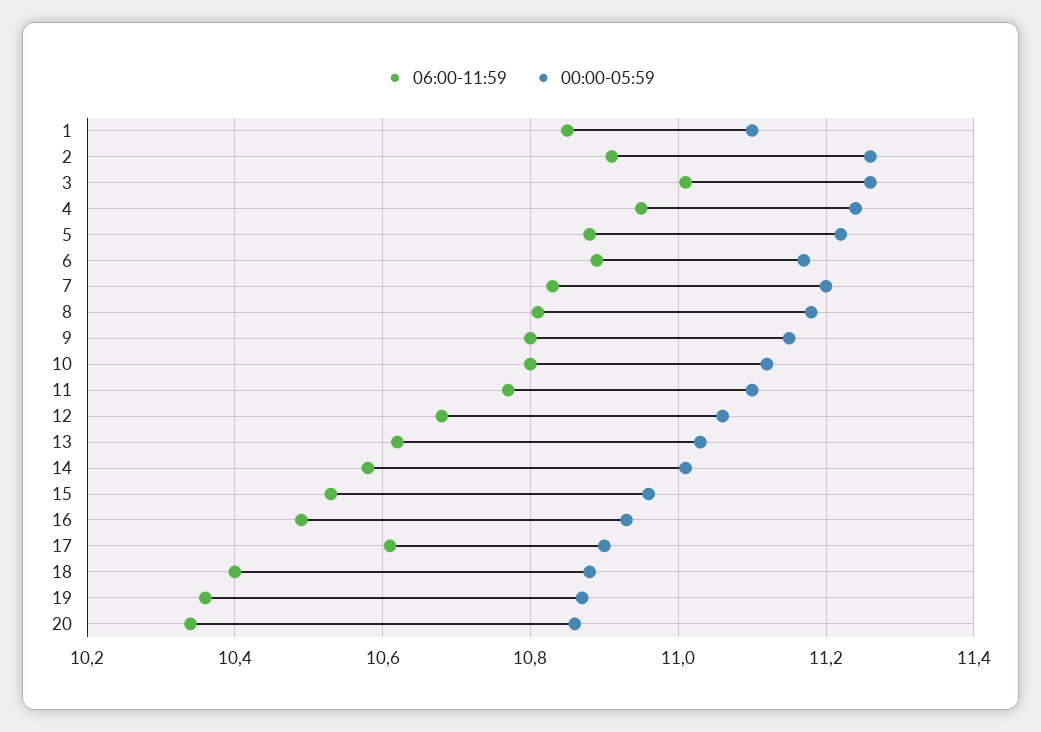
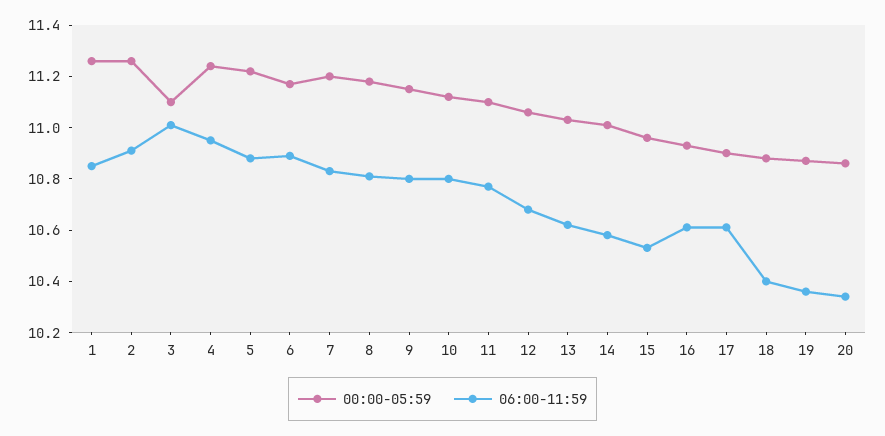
  {
    "06:00-11:59": {
      "1": 10.85,
      "2": 10.9,
      "3": 11,
      "4": 10.95,
      "5": 10.9,
      "6": 10.9,
      "7": 10.85,
      "8": 10.8,
      "9": 10.8,
      "10": 10.8,
      "11": 10.75,
      "12": 10.7,
      "13": 10.6,
      "14": 10.6,
      "15": 10.55,
-     "16": 10.5,
+     "16": 10.6,
      "17": 10.6,
      "18": 10.4,
      "19": 10.35,
      "20": 10.35
    },
    "00:00-05:59": {
-     "1": 11.1,
+     "1": 11.25,
      "2": 11.25,
-     "3": 11.25,
+     "3": 11.1,
      "4": 11.25,
      "5": 11.2,
      "6": 11.15,
      "7": 11.2,
      "8": 11.2,
      "9": 11.15,
      "10": 11.1,
      "11": 11.1,
      "12": 11.05,
      "13": 11.05,
      "14": 11,
      "15": 10.95,
      "16": 10.95,
      "17": 10.9,
      "18": 10.9,
      "19": 10.85,
      "20": 10.85
    }
  }

